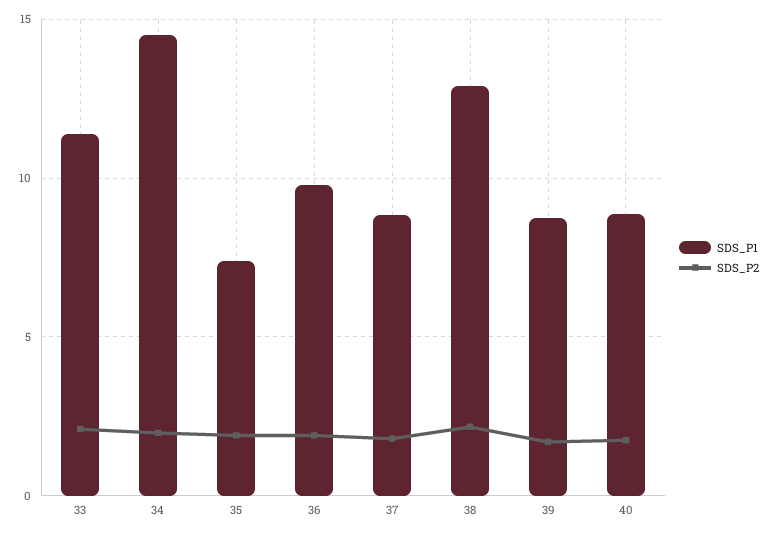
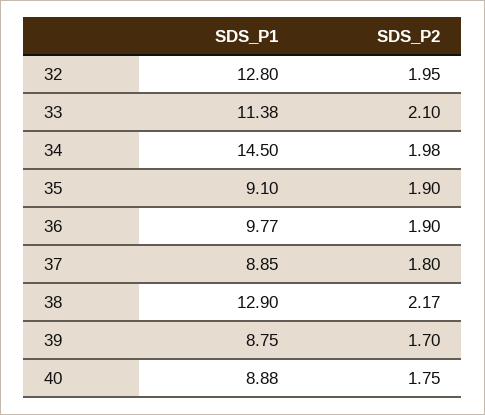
  {
    "SDS_P1": {
      "33": 11.38,
      "34": 14.5,
-     "35": 7.5,
+     "35": 9.1,
      "36": 9.77,
      "37": 8.85,
      "38": 12.9,
      "39": 8.75,
-     "40": 8.88
+     "40": 8.88,
+     "32": 12.8
    },
    "SDS_P2": {
      "33": 2.1,
      "34": 1.98,
      "35": 1.9,
      "36": 1.9,
      "37": 1.8,
      "38": 2.17,
      "39": 1.7,
-     "40": 1.75
+     "40": 1.75,
+     "32": 1.95
    }
  }

